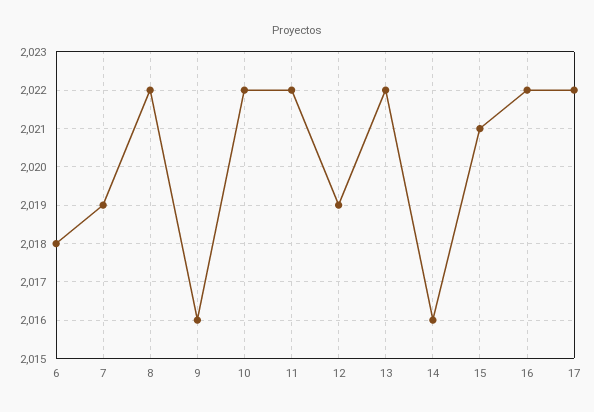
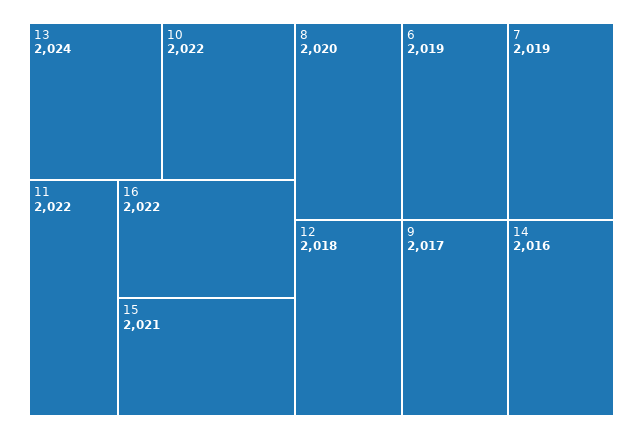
  {
-   "6": 2018,
+   "6": 2019,
    "7": 2019,
-   "8": 2022,
+   "8": 2020,
-   "9": 2016,
+   "9": 2017,
    "10": 2022,
    "11": 2022,
-   "12": 2019,
+   "12": 2018,
-   "13": 2022,
+   "13": 2024,
    "14": 2016,
    "15": 2021,
-   "16": 2022,
+   "16": 2022
-   "17": 2022
  }

